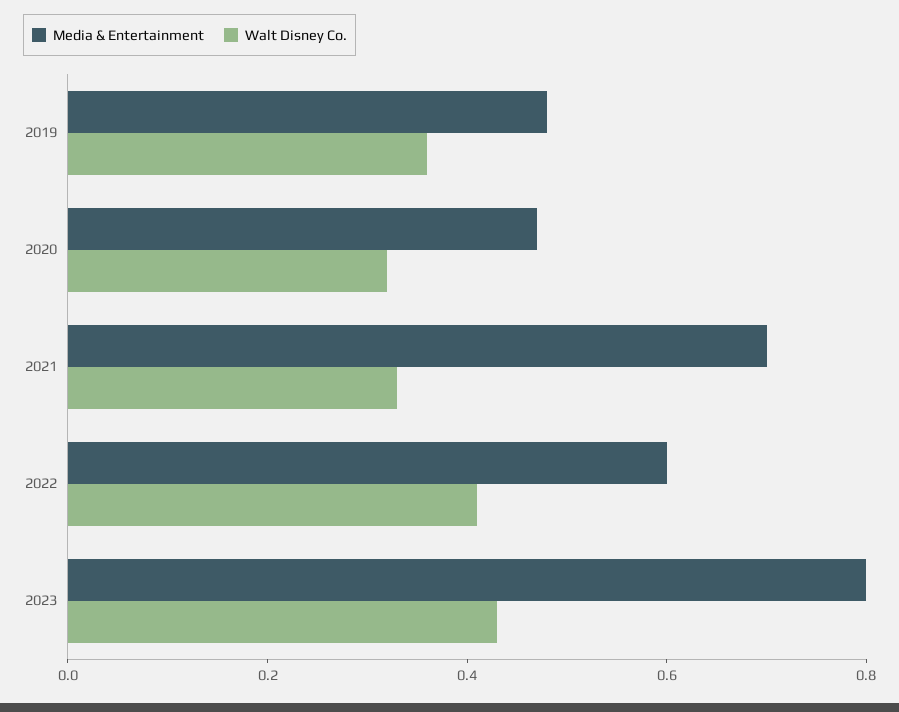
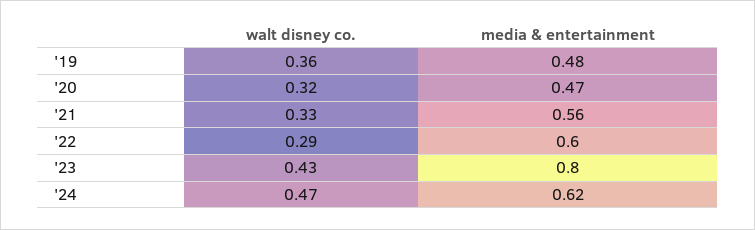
  {
    "Media & Entertainment": {
      "2019": 0.48,
      "2020": 0.47,
-     "2021": 0.7,
+     "2021": 0.56,
      "2022": 0.6,
-     "2023": 0.8
+     "2023": 0.8,
+     "'24": 0.62
    },
    "Walt Disney Co.": {
      "2019": 0.36,
      "2020": 0.32,
      "2021": 0.33,
-     "2022": 0.4,
+     "2022": 0.29,
-     "2023": 0.43
+     "2023": 0.43,
+     "'24": 0.47
    }
  }

